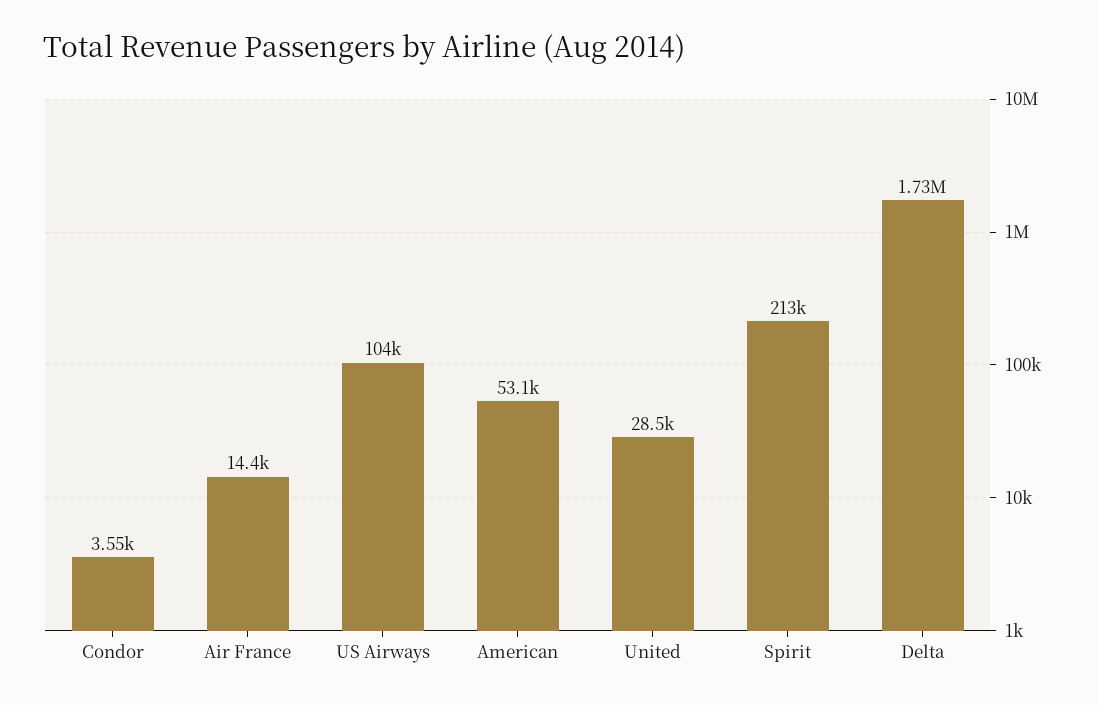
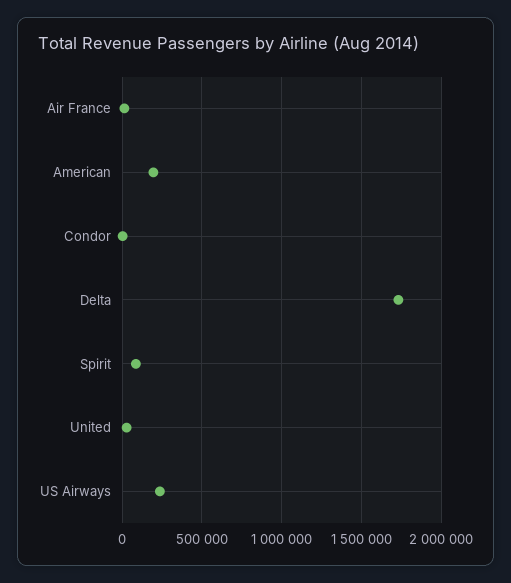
  {
    "Condor": 3550,
    "Air France": 14400,
-   "US Airways": 104000,
+   "US Airways": 250000,
-   "American": 53100,
+   "American": 200000,
    "United": 28500,
-   "Spirit": 213000,
+   "Spirit": 100000,
    "Delta": 1730000
  }

